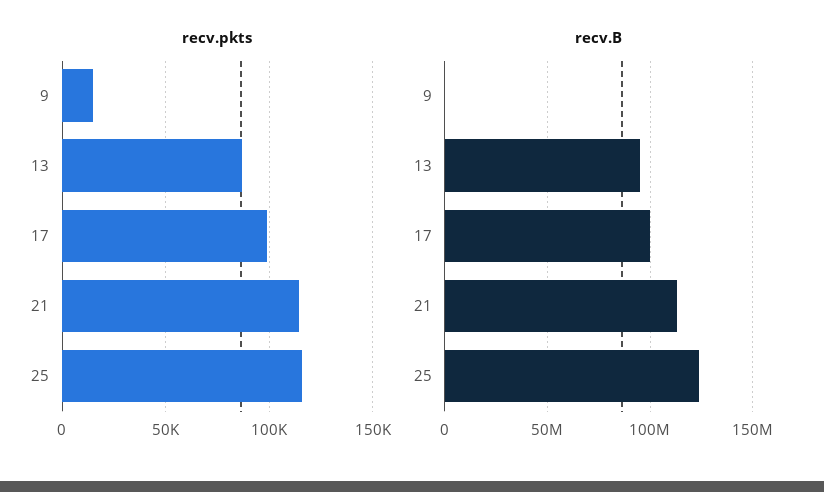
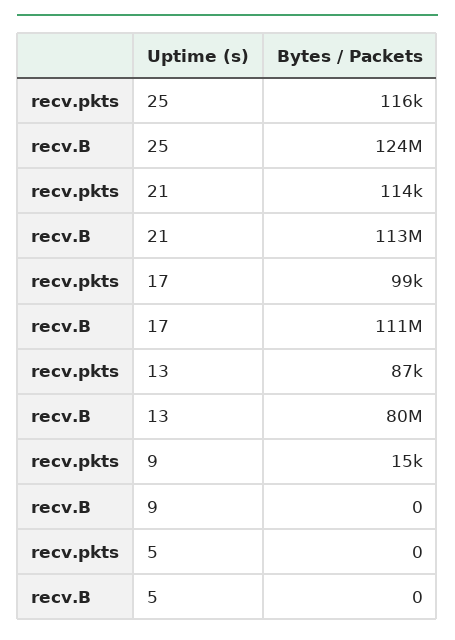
  {
    "recv.pkts": {
      "9": 15000,
      "13": 87000,
      "17": 99000,
      "21": 114000,
-     "25": 116000
+     "25": 116000,
+     "5": 0
    },
    "recv.B": {
      "9": 0,
-     "13": 95000000,
+     "13": 80000000,
-     "17": 100000000,
+     "17": 111000000,
      "21": 113000000,
-     "25": 124000000
+     "25": 124000000,
+     "5": 0
    }
  }

